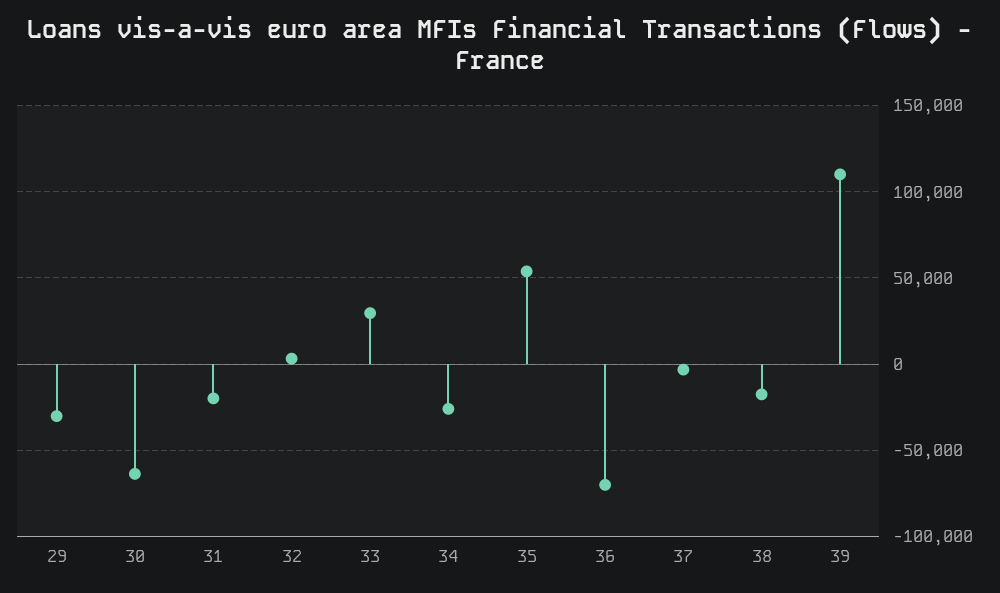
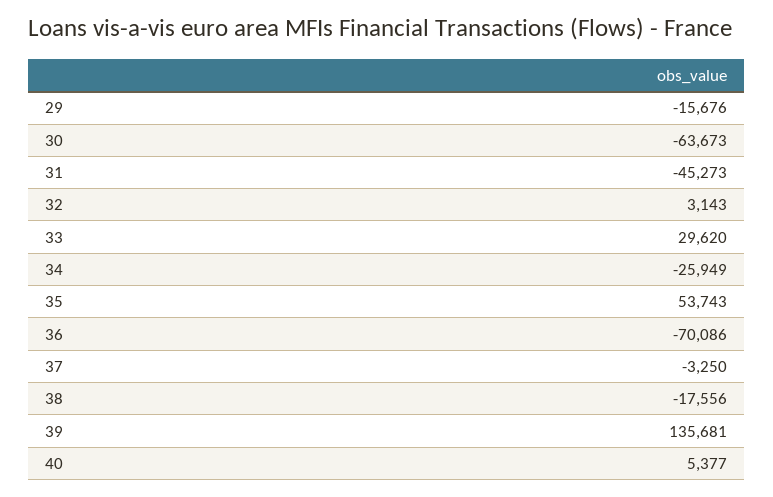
  {
-   "29": -30000,
+   "29": -15676,
    "30": -63673,
-   "31": -20000,
+   "31": -45273,
    "32": 3143,
    "33": 29620,
    "34": -25949,
    "35": 53743,
    "36": -70086,
    "37": -3250,
    "38": -17556,
-   "39": 110000
+   "39": 135681,
+   "40": 5377
  }

